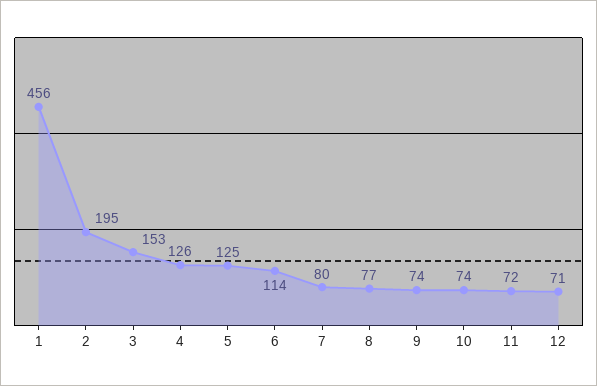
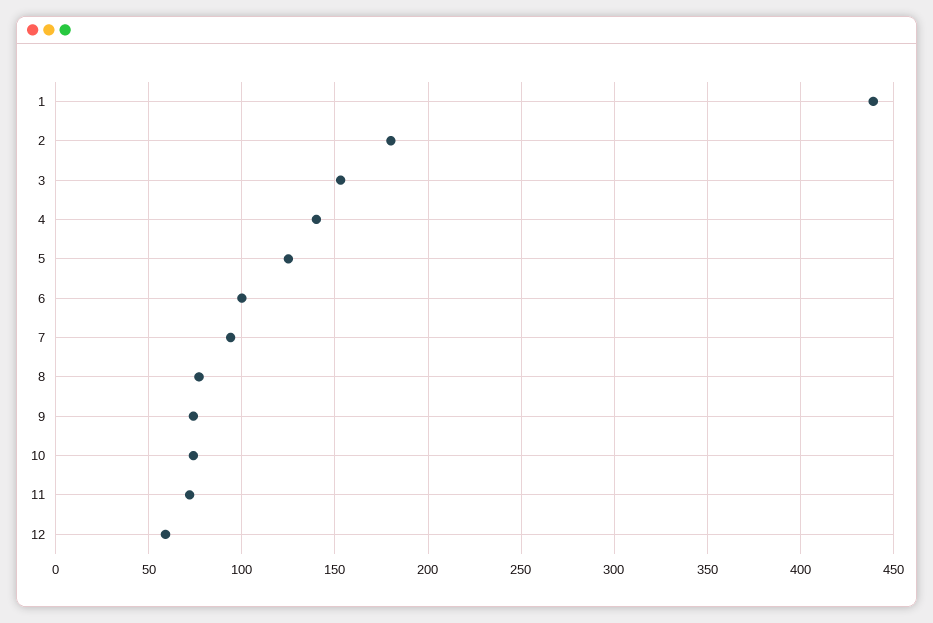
  {
-   "1": 456,
+   "1": 440,
-   "2": 195,
+   "2": 180,
    "3": 153,
-   "4": 126,
+   "4": 140,
    "5": 125,
-   "6": 114,
+   "6": 100,
-   "7": 80,
+   "7": 95,
    "8": 77,
    "9": 74,
    "10": 74,
    "11": 72,
-   "12": 71
+   "12": 60
  }

